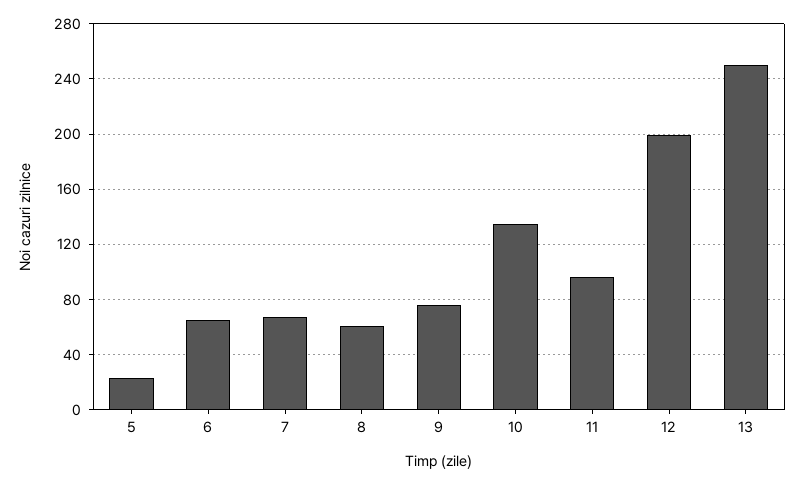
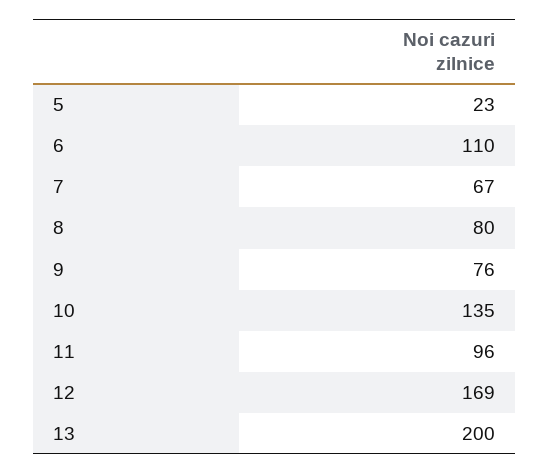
  {
    "5": 23,
-   "6": 65,
+   "6": 110,
    "7": 67,
-   "8": 60,
+   "8": 80,
    "9": 76,
    "10": 135,
    "11": 96,
-   "12": 200,
+   "12": 169,
-   "13": 250
+   "13": 200
  }

